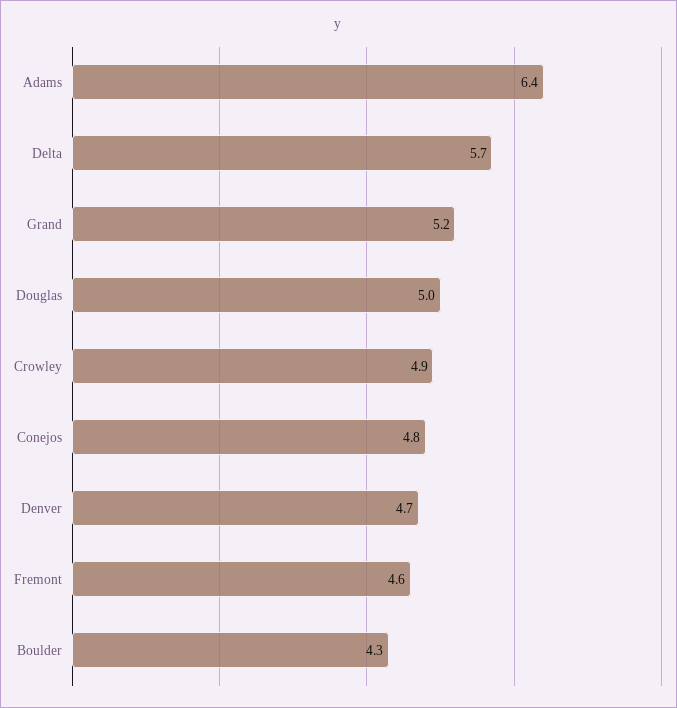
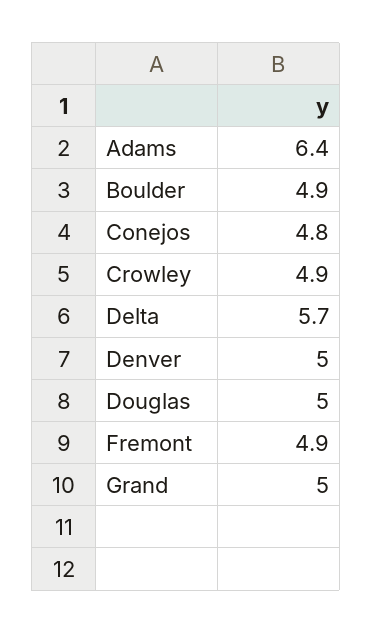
  {
    "Adams": 6.4,
    "Delta": 5.7,
-   "Grand": 5.2,
+   "Grand": 5,
    "Douglas": 5,
    "Crowley": 4.9,
    "Conejos": 4.8,
-   "Denver": 4.7,
+   "Denver": 5,
-   "Fremont": 4.6,
+   "Fremont": 4.9,
-   "Boulder": 4.3
+   "Boulder": 4.9
  }

